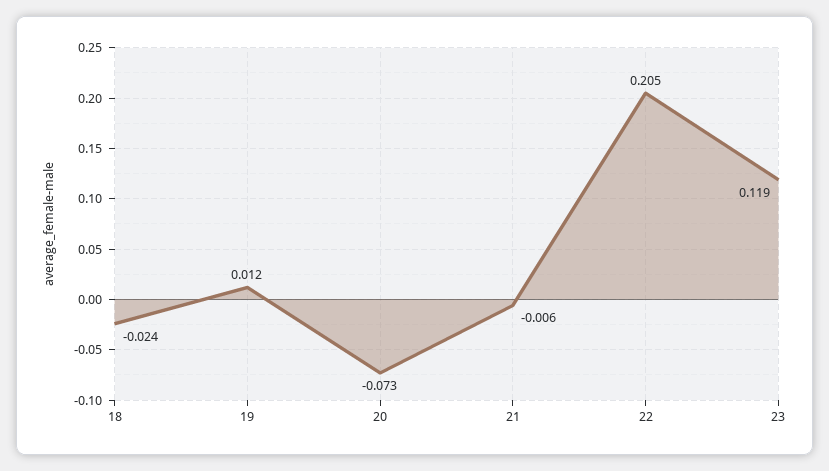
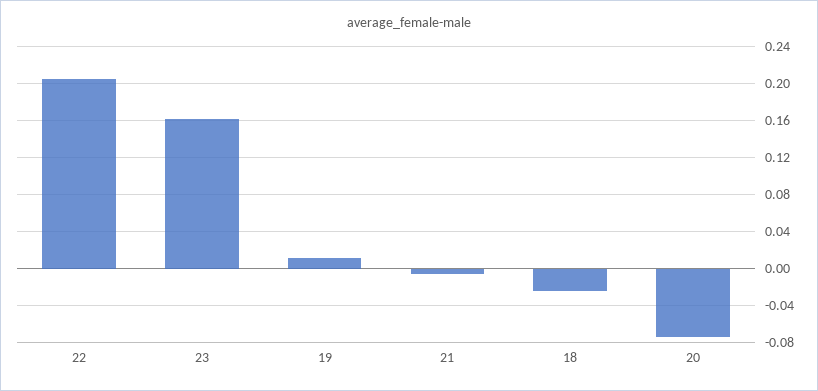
  {
    "18": -0.024,
    "19": 0.012,
    "20": -0.073,
    "21": -0.006,
    "22": 0.205,
-   "23": 0.119
+   "23": 0.16
  }

